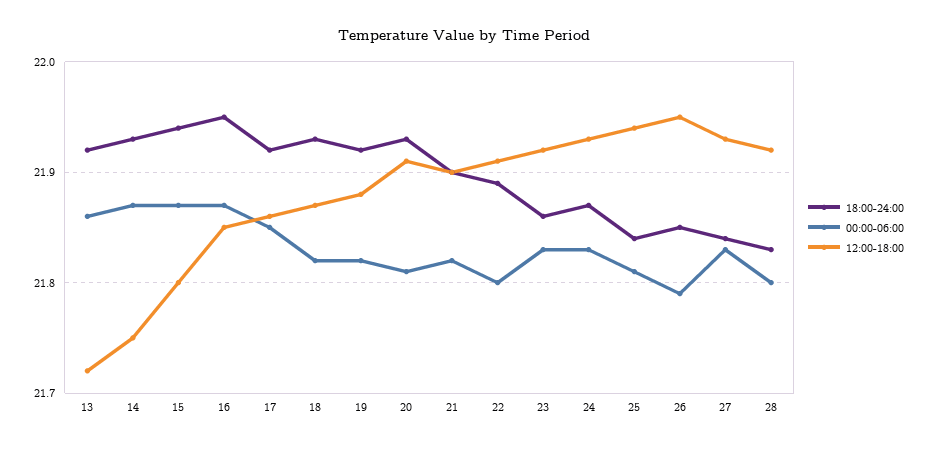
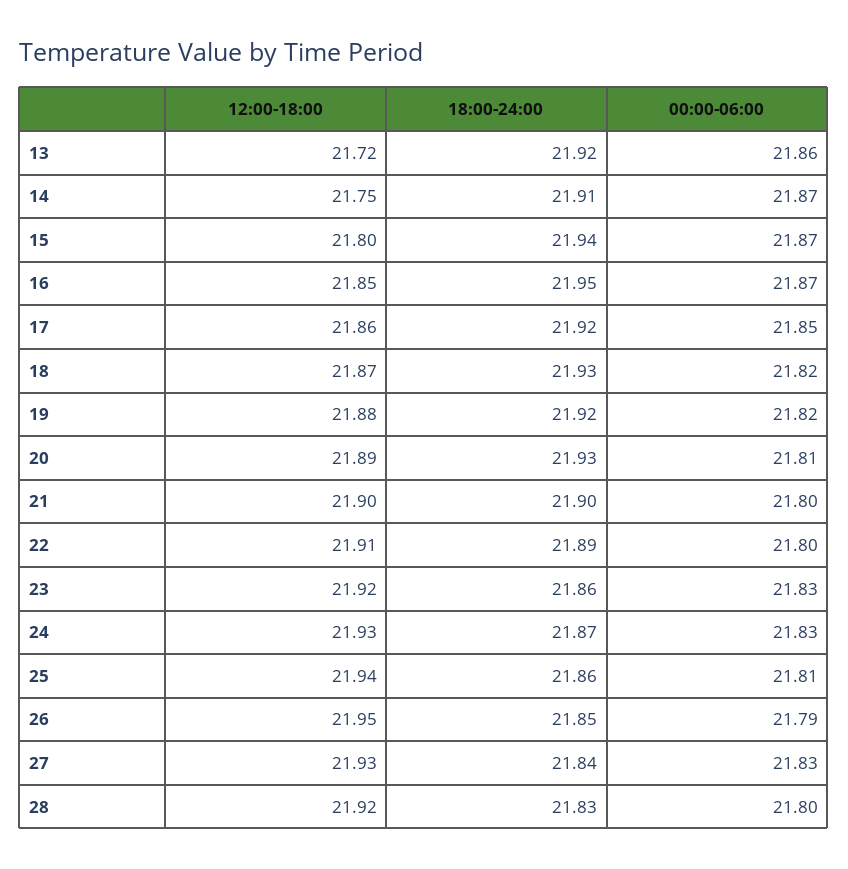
  {
    "18:00-24:00": {
      "13": 21.92,
-     "14": 21.93,
+     "14": 21.91,
      "15": 21.94,
      "16": 21.95,
      "17": 21.92,
      "18": 21.93,
      "19": 21.92,
      "20": 21.93,
      "21": 21.9,
      "22": 21.89,
      "23": 21.86,
      "24": 21.87,
-     "25": 21.84,
+     "25": 21.86,
      "26": 21.85,
      "27": 21.84,
      "28": 21.83
    },
    "00:00-06:00": {
      "13": 21.86,
      "14": 21.87,
      "15": 21.87,
      "16": 21.87,
      "17": 21.85,
      "18": 21.82,
      "19": 21.82,
      "20": 21.81,
-     "21": 21.82,
+     "21": 21.8,
      "22": 21.8,
      "23": 21.83,
      "24": 21.83,
      "25": 21.81,
      "26": 21.79,
      "27": 21.83,
      "28": 21.8
    },
    "12:00-18:00": {
      "13": 21.72,
      "14": 21.75,
      "15": 21.8,
      "16": 21.85,
      "17": 21.86,
      "18": 21.87,
      "19": 21.88,
-     "20": 21.91,
+     "20": 21.89,
      "21": 21.9,
      "22": 21.91,
      "23": 21.92,
      "24": 21.93,
      "25": 21.94,
      "26": 21.95,
      "27": 21.93,
      "28": 21.92
    }
  }

